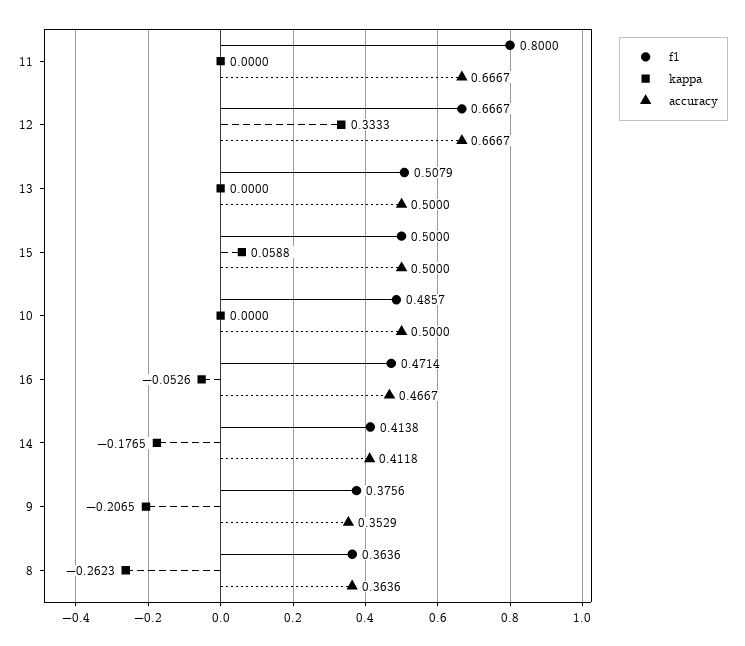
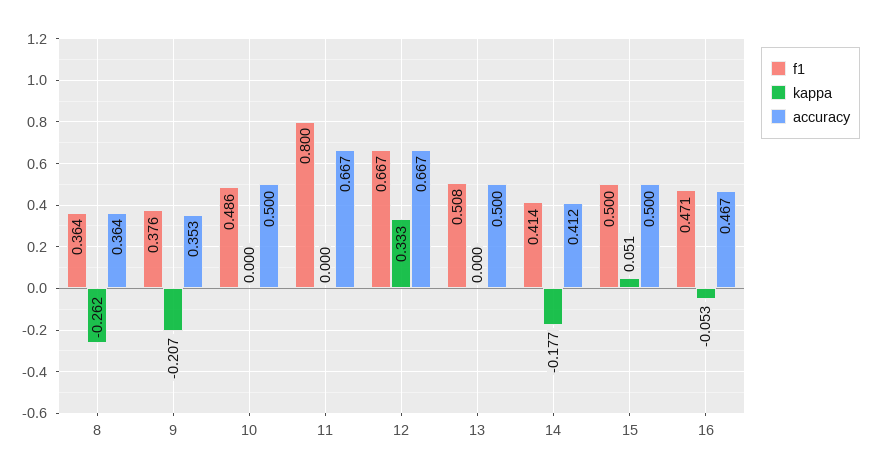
  {
    "f1": {
      "11": 0.8,
      "12": 0.6667,
      "13": 0.5079,
      "15": 0.5,
      "10": 0.4857,
      "16": 0.4714,
      "14": 0.4138,
      "9": 0.3756,
      "8": 0.3636
    },
    "kappa": {
      "11": 0,
      "12": 0.3333,
      "13": 0,
-     "15": 0.0588,
+     "15": 0.051,
      "10": 0,
      "16": -0.0526,
      "14": -0.1765,
      "9": -0.2065,
      "8": -0.2623
    },
    "accuracy": {
      "11": 0.6667,
      "12": 0.6667,
      "13": 0.5,
      "15": 0.5,
      "10": 0.5,
      "16": 0.4667,
      "14": 0.4118,
      "9": 0.3529,
      "8": 0.3636
    }
  }

